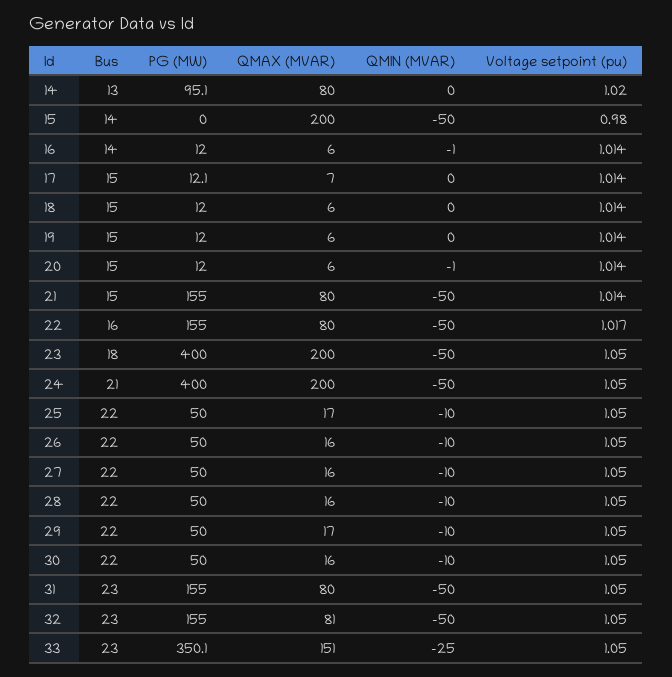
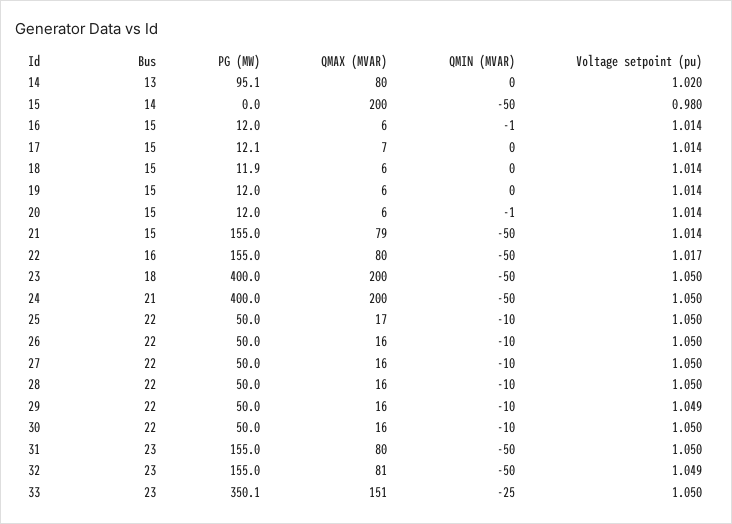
  {
    "Bus": {
      "14": 13,
      "15": 14,
-     "16": 14,
+     "16": 15,
      "17": 15,
      "18": 15,
      "19": 15,
      "20": 15,
      "21": 15,
      "22": 16,
      "23": 18,
      "24": 21,
      "25": 22,
      "26": 22,
      "27": 22,
      "28": 22,
      "29": 22,
      "30": 22,
      "31": 23,
      "32": 23,
      "33": 23
    },
    "PG (MW)": {
      "14": 95.1,
      "15": 0,
      "16": 12,
      "17": 12.1,
-     "18": 12,
+     "18": 11.9,
      "19": 12,
      "20": 12,
      "21": 155,
      "22": 155,
      "23": 400,
      "24": 400,
      "25": 50,
      "26": 50,
      "27": 50,
      "28": 50,
      "29": 50,
      "30": 50,
      "31": 155,
      "32": 155,
      "33": 350.1
    },
    "QMAX (MVAR)": {
      "14": 80,
      "15": 200,
      "16": 6,
      "17": 7,
      "18": 6,
      "19": 6,
      "20": 6,
-     "21": 80,
+     "21": 79,
      "22": 80,
      "23": 200,
      "24": 200,
      "25": 17,
      "26": 16,
      "27": 16,
      "28": 16,
-     "29": 17,
+     "29": 16,
      "30": 16,
      "31": 80,
      "32": 81,
      "33": 151
    },
    "QMIN (MVAR)": {
      "14": 0,
      "15": -50,
      "16": -1,
      "17": 0,
      "18": 0,
      "19": 0,
      "20": -1,
      "21": -50,
      "22": -50,
      "23": -50,
      "24": -50,
      "25": -10,
      "26": -10,
      "27": -10,
      "28": -10,
      "29": -10,
      "30": -10,
      "31": -50,
      "32": -50,
      "33": -25
    },
    "Voltage setpoint (pu)": {
      "14": 1.02,
      "15": 0.98,
      "16": 1.014,
      "17": 1.014,
      "18": 1.014,
      "19": 1.014,
      "20": 1.014,
      "21": 1.014,
      "22": 1.017,
      "23": 1.05,
      "24": 1.05,
      "25": 1.05,
      "26": 1.05,
      "27": 1.05,
      "28": 1.05,
-     "29": 1.05,
+     "29": 1.049,
      "30": 1.05,
      "31": 1.05,
-     "32": 1.05,
+     "32": 1.049,
      "33": 1.05
    }
  }

